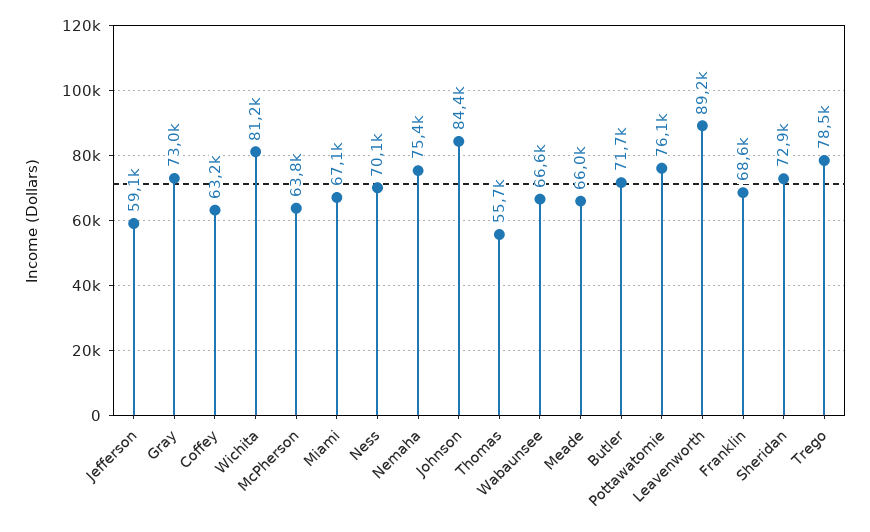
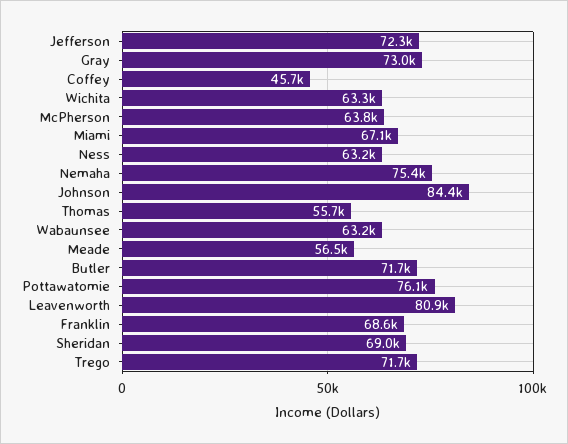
  {
-   "Jefferson": 59100,
+   "Jefferson": 72300,
    "Gray": 73000,
-   "Coffey": 63200,
+   "Coffey": 45700,
-   "Wichita": 81200,
+   "Wichita": 63300,
    "McPherson": 63800,
    "Miami": 67100,
-   "Ness": 70100,
+   "Ness": 63200,
    "Nemaha": 75400,
    "Johnson": 84400,
    "Thomas": 55700,
-   "Wabaunsee": 66600,
+   "Wabaunsee": 63200,
-   "Meade": 66000,
+   "Meade": 56500,
    "Butler": 71700,
    "Pottawatomie": 76100,
-   "Leavenworth": 89200,
+   "Leavenworth": 80900,
    "Franklin": 68600,
-   "Sheridan": 72900,
+   "Sheridan": 69000,
-   "Trego": 78500
+   "Trego": 71700
  }

